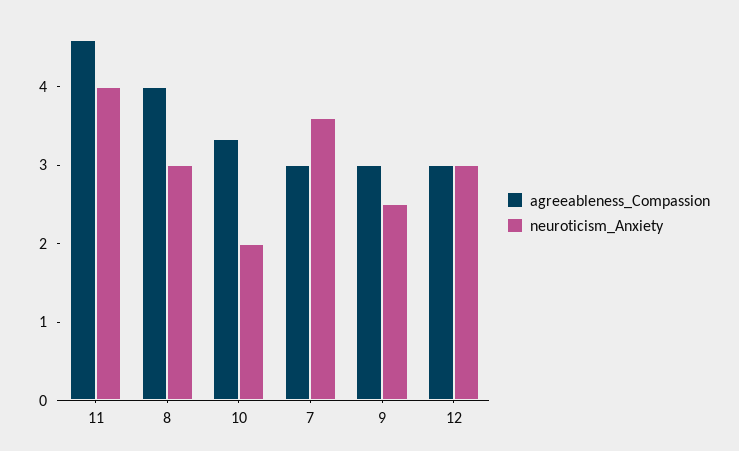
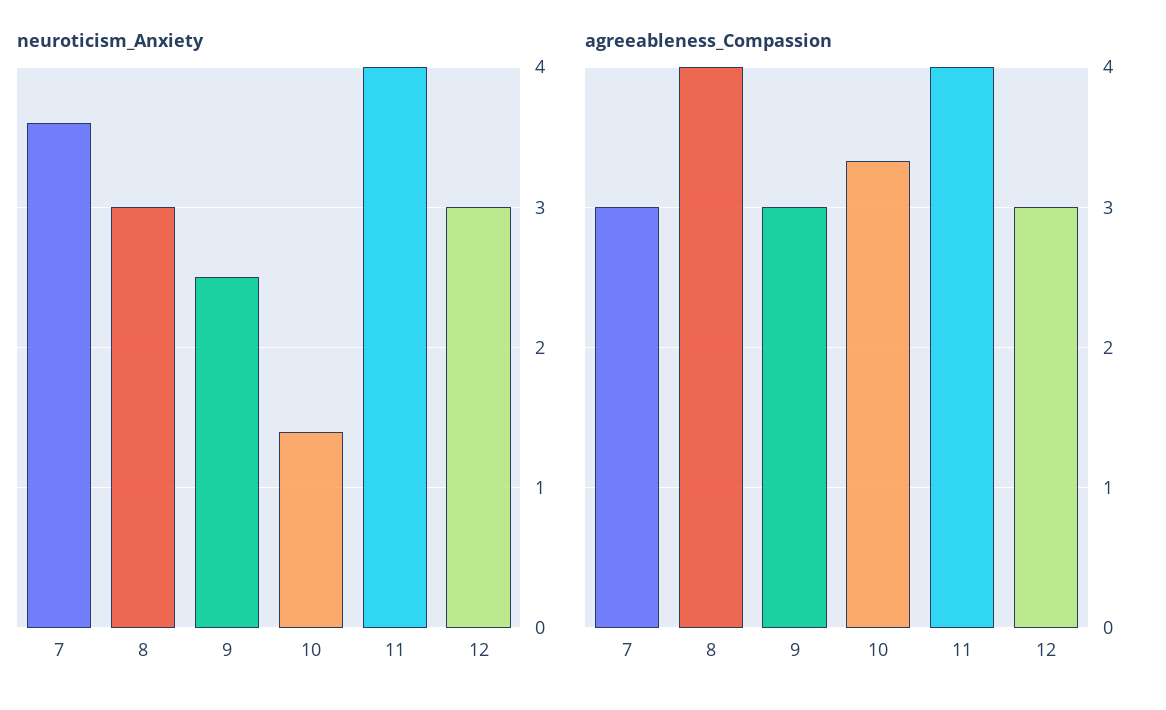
  {
    "agreeableness_Compassion": {
-     "11": 4.6,
+     "11": 4,
      "8": 4,
      "10": 3.3,
      "7": 3,
      "9": 3,
      "12": 3
    },
    "neuroticism_Anxiety": {
      "11": 4,
      "8": 3,
-     "10": 2,
+     "10": 1.4,
      "7": 3.6,
      "9": 2.5,
      "12": 3
    }
  }

